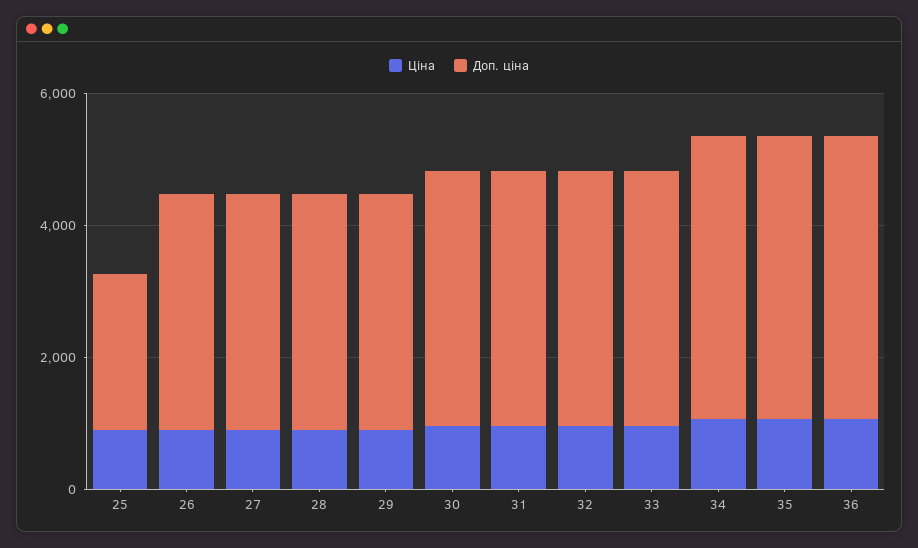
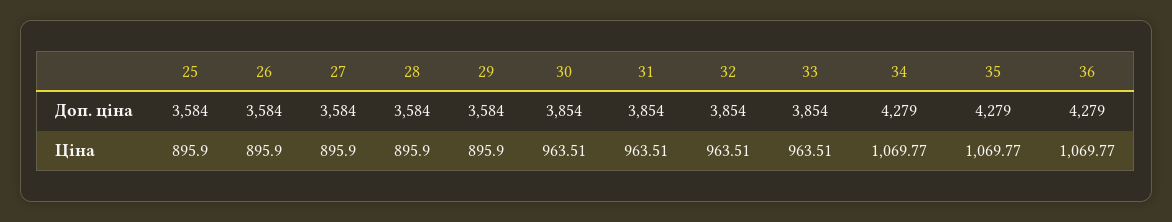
  {
    "Ціна": {
      "25": 895.9,
      "26": 895.9,
      "27": 895.9,
      "28": 895.9,
      "29": 895.9,
      "30": 963.51,
      "31": 963.51,
      "32": 963.51,
      "33": 963.51,
      "34": 1069.77,
      "35": 1069.77,
      "36": 1069.77
    },
    "Доп. ціна": {
-     "25": 2500,
+     "25": 3584,
      "26": 3584,
      "27": 3584,
      "28": 3584,
      "29": 3584,
      "30": 3854,
      "31": 3854,
      "32": 3854,
      "33": 3854,
      "34": 4279,
      "35": 4279,
      "36": 4279
    }
  }

